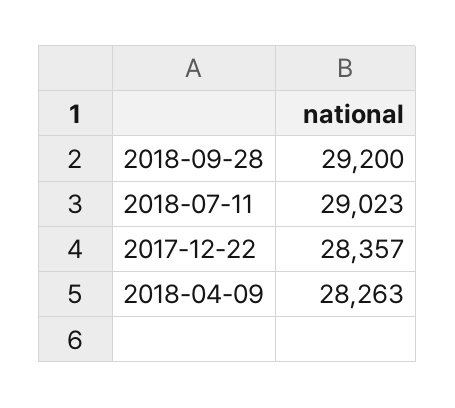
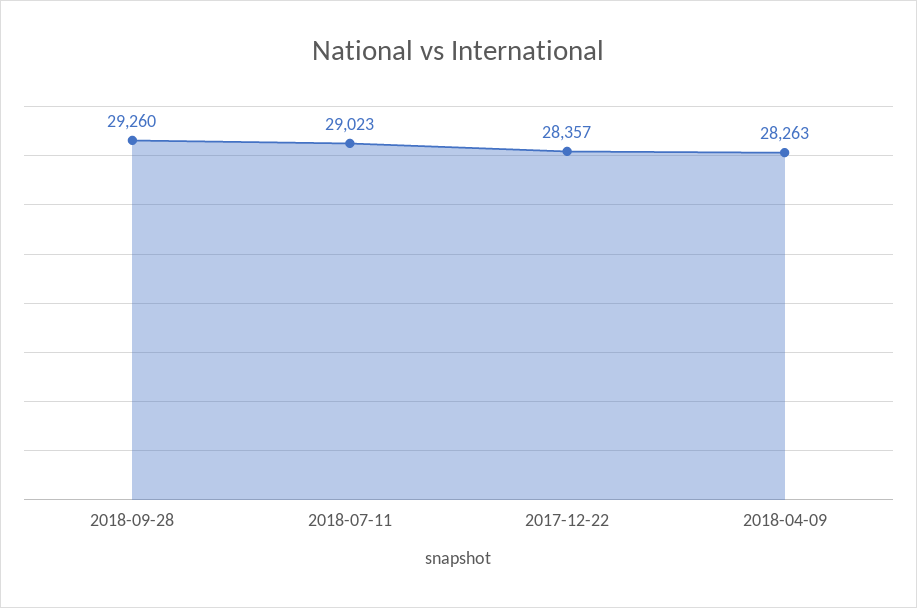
  {
-   "2018-09-28": 29200,
+   "2018-09-28": 29260,
    "2018-07-11": 29023,
    "2017-12-22": 28357,
    "2018-04-09": 28263
  }

